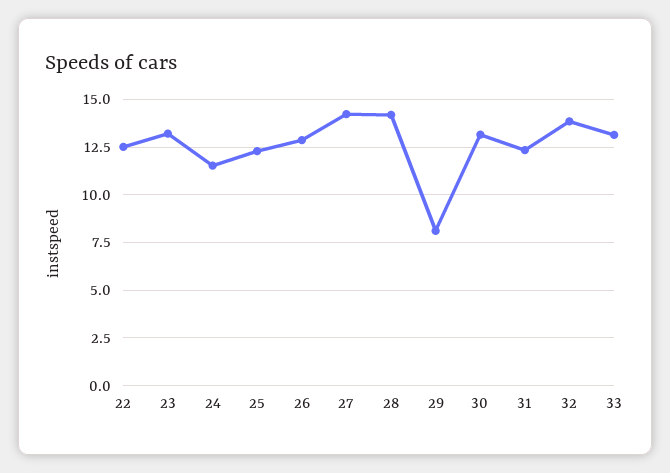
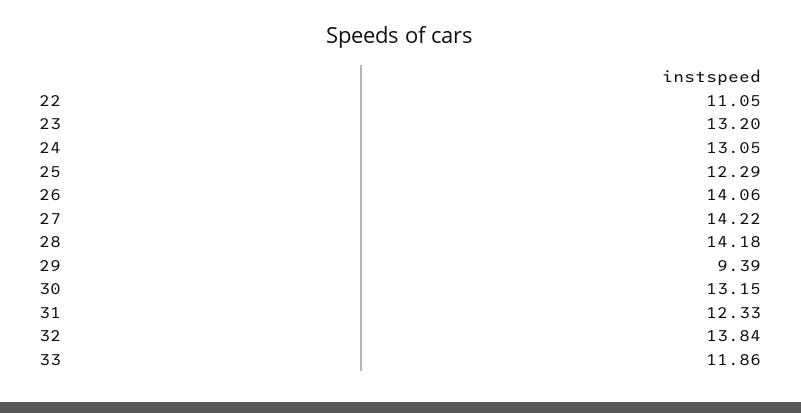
  {
-   "22": 12.5,
+   "22": 11.05,
    "23": 13.2,
-   "24": 11.5,
+   "24": 13.05,
    "25": 12.29,
-   "26": 13,
+   "26": 14.06,
    "27": 14.22,
    "28": 14.18,
-   "29": 8,
+   "29": 9.39,
    "30": 13.15,
    "31": 12.33,
    "32": 13.84,
-   "33": 13
+   "33": 11.86
  }

